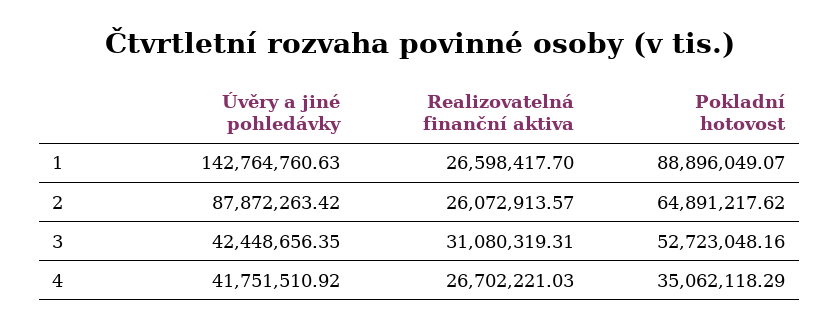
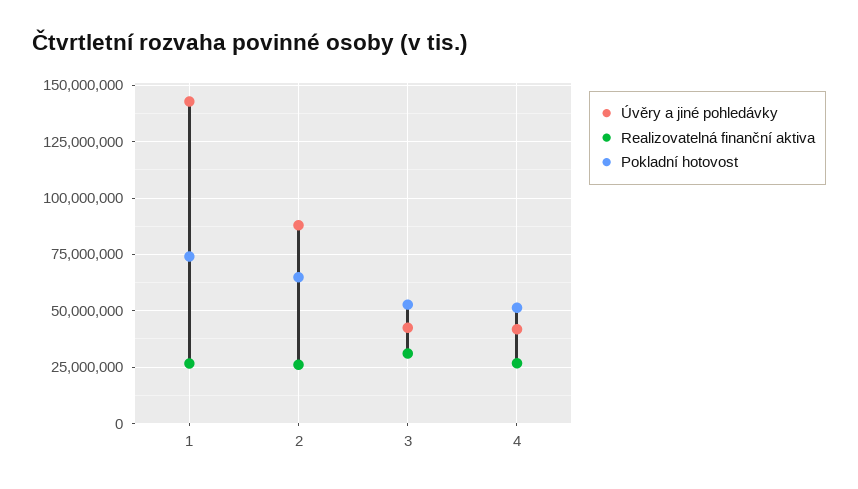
  {
    "Úvěry a jiné pohledávky": {
      "1": 142764760.63,
      "2": 87872263.42,
      "3": 42448656.35,
      "4": 41751510.92
    },
    "Realizovatelná finanční aktiva": {
      "1": 26598417.7,
      "2": 26072913.57,
      "3": 31080319.31,
      "4": 26702221.03
    },
    "Pokladní hotovost": {
-     "1": 88896049.07,
+     "1": 75000000,
      "2": 64891217.62,
      "3": 52723048.16,
-     "4": 35062118.29
+     "4": 50000000
    }
  }

